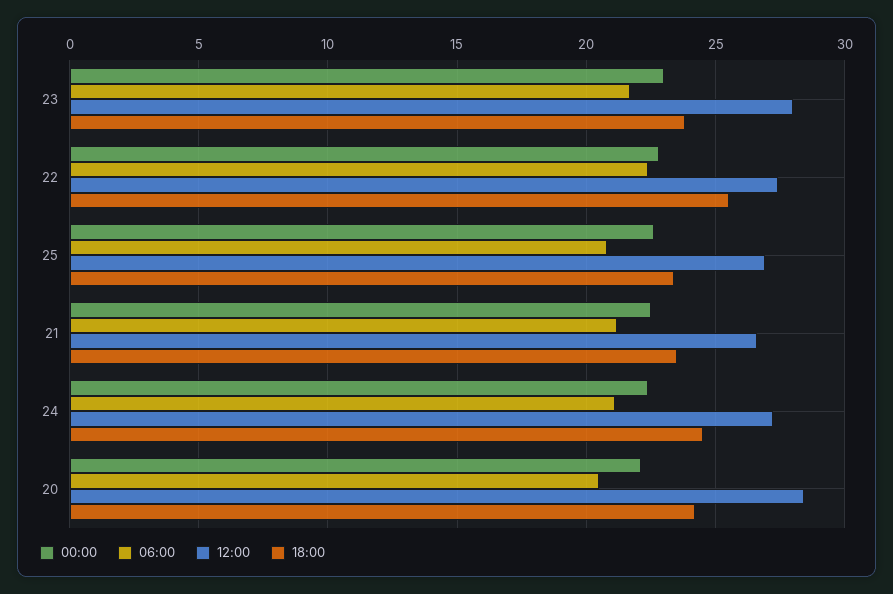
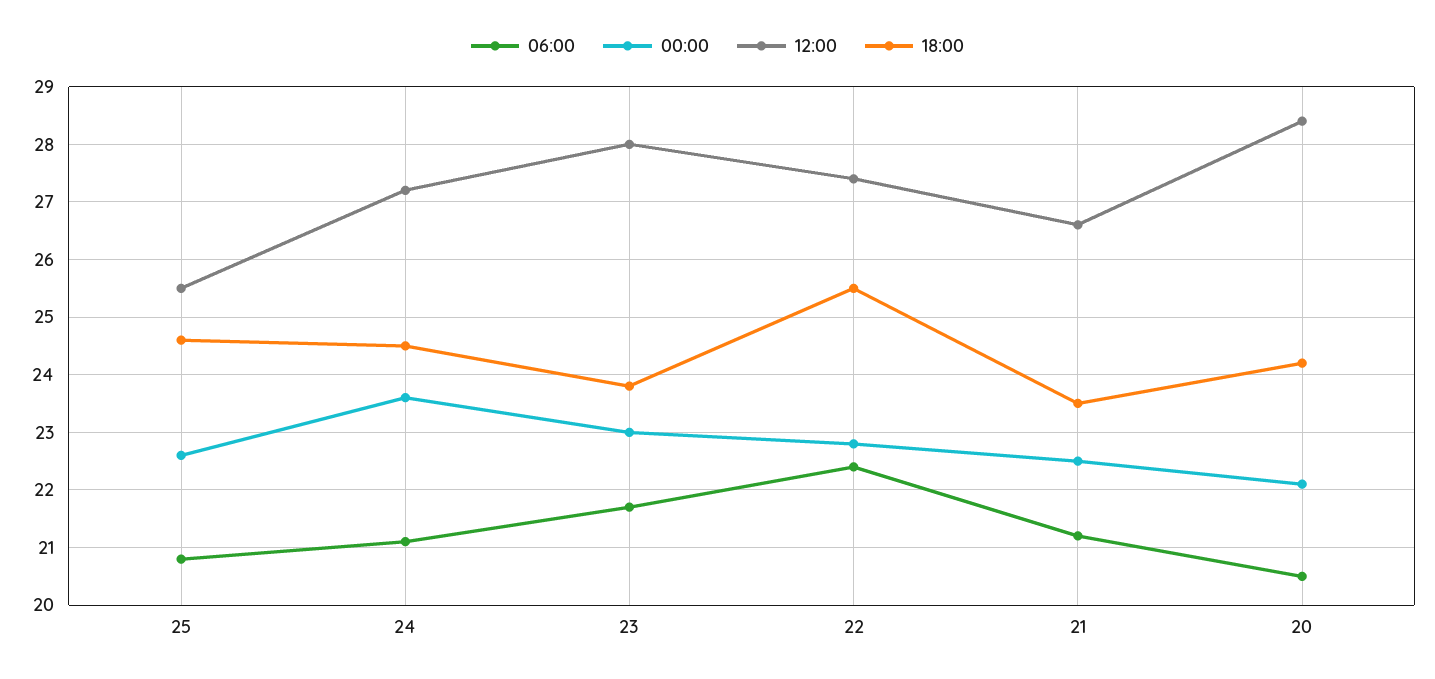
  {
    "00:00": {
      "23": 23,
      "22": 23,
      "25": 22.5,
      "21": 22.5,
-     "24": 22.5,
+     "24": 23.5,
      "20": 22
    },
    "06:00": {
      "23": 21.5,
      "22": 22.5,
      "25": 21,
      "21": 21,
      "24": 21,
      "20": 20.5
    },
    "12:00": {
      "23": 28,
      "22": 27.5,
-     "25": 27,
+     "25": 25.5,
      "21": 26.5,
      "24": 27,
      "20": 28.5
    },
    "18:00": {
      "23": 24,
      "22": 25.5,
-     "25": 23.5,
+     "25": 24.5,
      "21": 23.5,
      "24": 24.5,
      "20": 24
    }
  }

